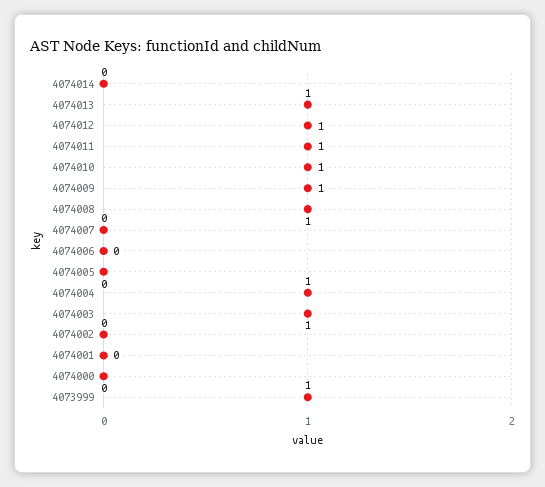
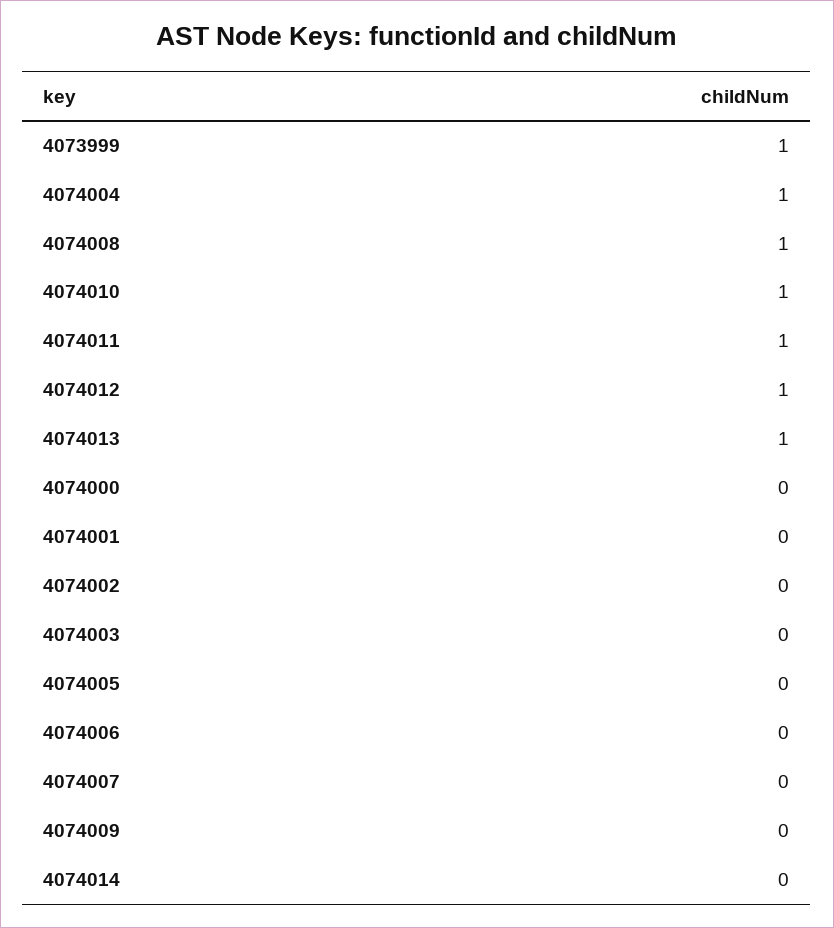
  {
    "4074014": 0,
    "4074013": 1,
    "4074012": 1,
    "4074011": 1,
    "4074010": 1,
-   "4074009": 1,
+   "4074009": 0,
    "4074008": 1,
    "4074007": 0,
    "4074006": 0,
    "4074005": 0,
    "4074004": 1,
-   "4074003": 1,
+   "4074003": 0,
    "4074002": 0,
    "4074001": 0,
    "4074000": 0,
    "4073999": 1
  }

